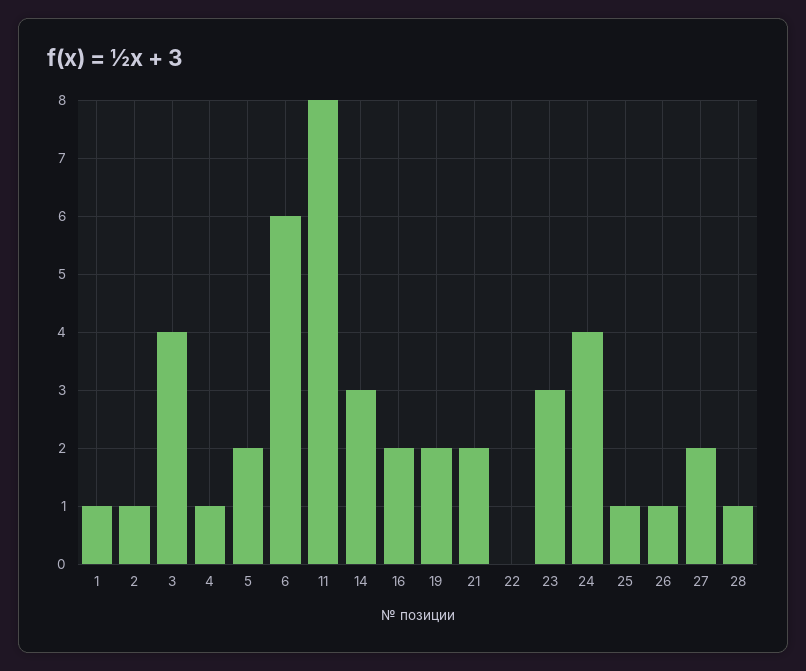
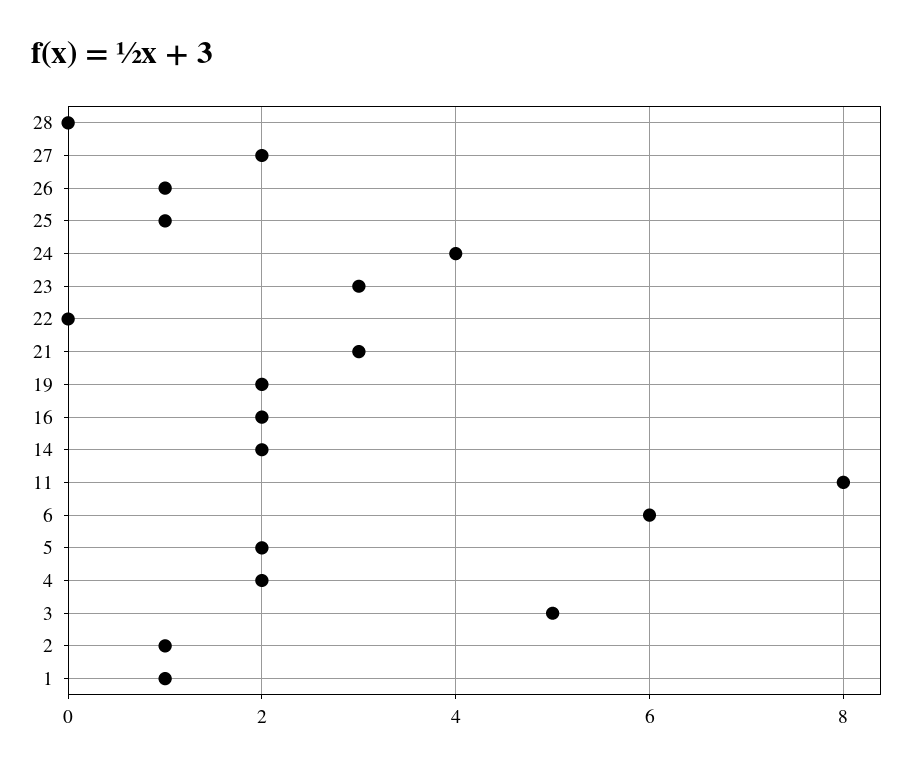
  {
    "1": 1,
    "2": 1,
-   "3": 4,
+   "3": 5,
-   "4": 1,
+   "4": 2,
    "5": 2,
    "6": 6,
    "11": 8,
-   "14": 3,
+   "14": 2,
    "16": 2,
    "19": 2,
-   "21": 2,
+   "21": 3,
    "22": 0,
    "23": 3,
    "24": 4,
    "25": 1,
    "26": 1,
    "27": 2,
-   "28": 1
+   "28": 0
  }

